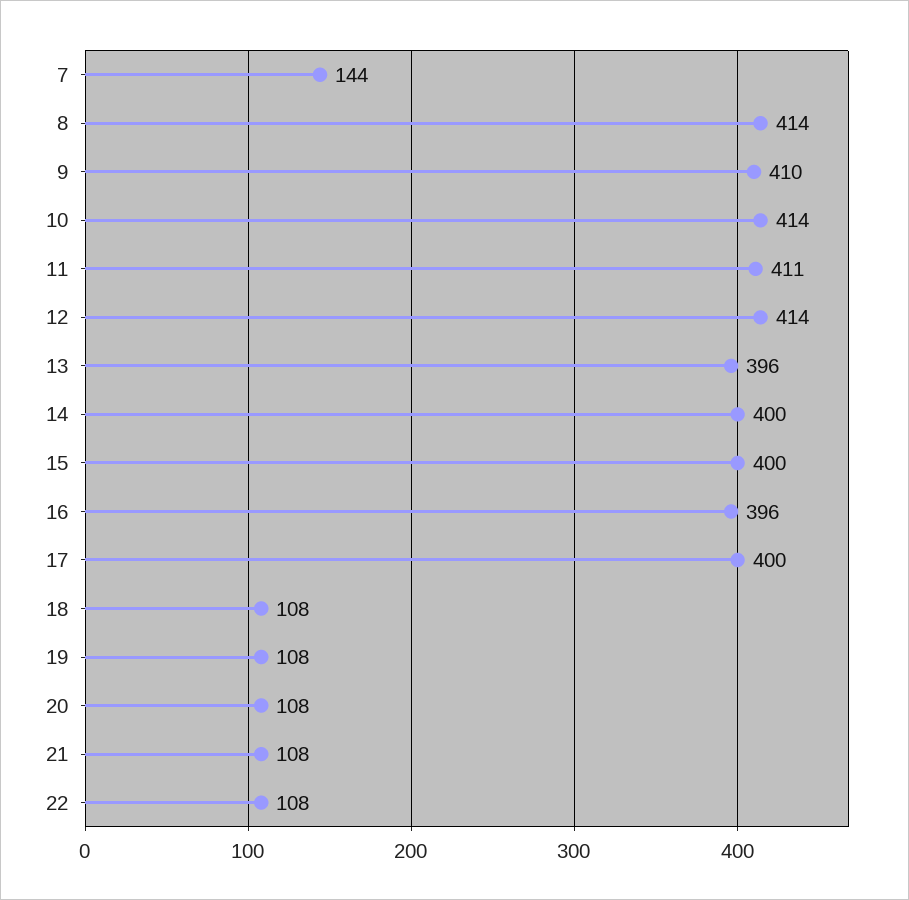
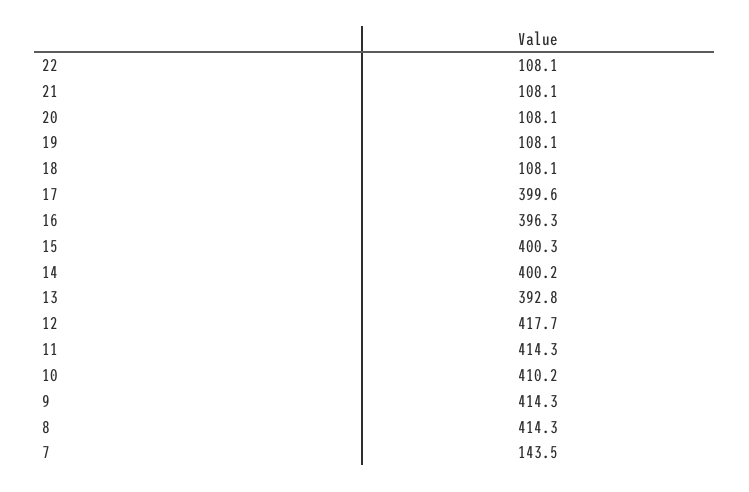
  {
    "7": 143.5,
    "8": 414.3,
-   "9": 410,
+   "9": 414.3,
-   "10": 414,
+   "10": 410.2,
-   "11": 411,
+   "11": 414.3,
-   "12": 414,
+   "12": 417.7,
-   "13": 396,
+   "13": 392.8,
    "14": 400.2,
    "15": 400.3,
    "16": 396.3,
    "17": 399.6,
    "18": 108.1,
    "19": 108.1,
    "20": 108.1,
    "21": 108.1,
    "22": 108.1
  }

